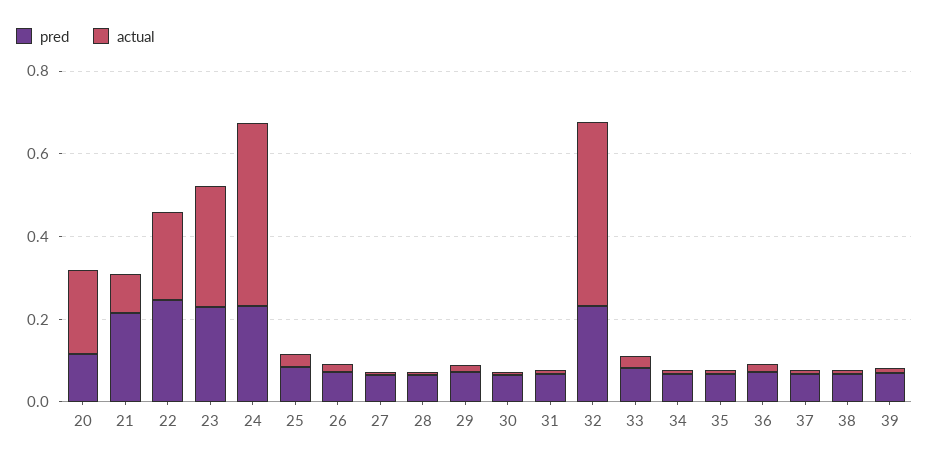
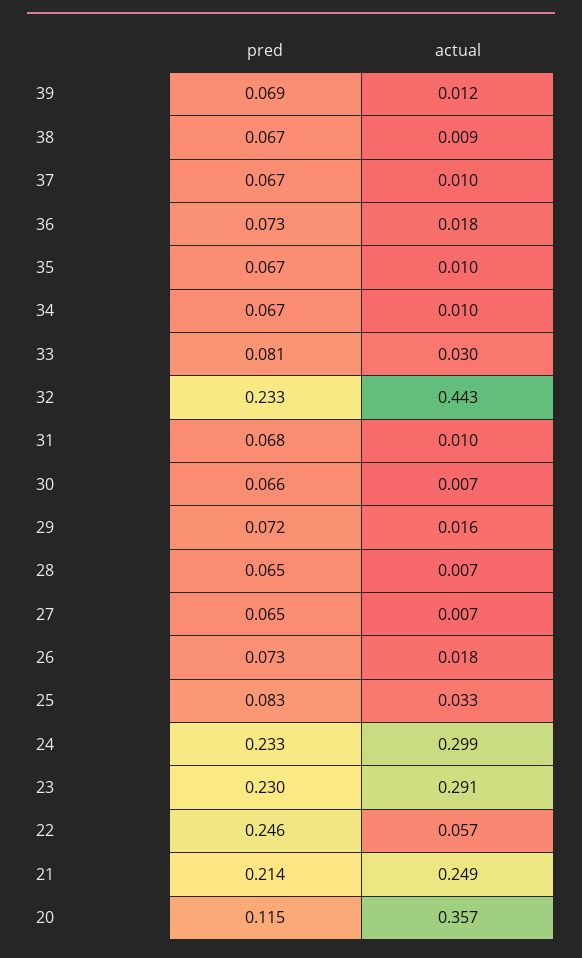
  {
    "pred": {
      "20": 0.115,
      "21": 0.214,
      "22": 0.246,
      "23": 0.23,
      "24": 0.233,
      "25": 0.083,
      "26": 0.073,
      "27": 0.065,
      "28": 0.065,
      "29": 0.072,
      "30": 0.066,
      "31": 0.068,
      "32": 0.233,
      "33": 0.081,
      "34": 0.067,
      "35": 0.067,
      "36": 0.073,
      "37": 0.067,
      "38": 0.067,
      "39": 0.069
    },
    "actual": {
-     "20": 0.2,
+     "20": 0.357,
-     "21": 0.1,
+     "21": 0.249,
-     "22": 0.2,
+     "22": 0.057,
      "23": 0.291,
-     "24": 0.45,
+     "24": 0.299,
      "25": 0.033,
      "26": 0.018,
      "27": 0.007,
      "28": 0.007,
      "29": 0.016,
      "30": 0.007,
      "31": 0.01,
      "32": 0.443,
      "33": 0.03,
      "34": 0.01,
      "35": 0.01,
      "36": 0.018,
      "37": 0.01,
      "38": 0.009,
      "39": 0.012
    }
  }

